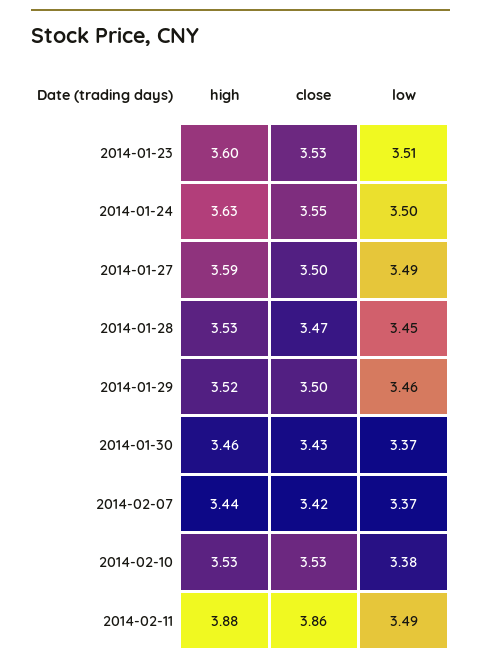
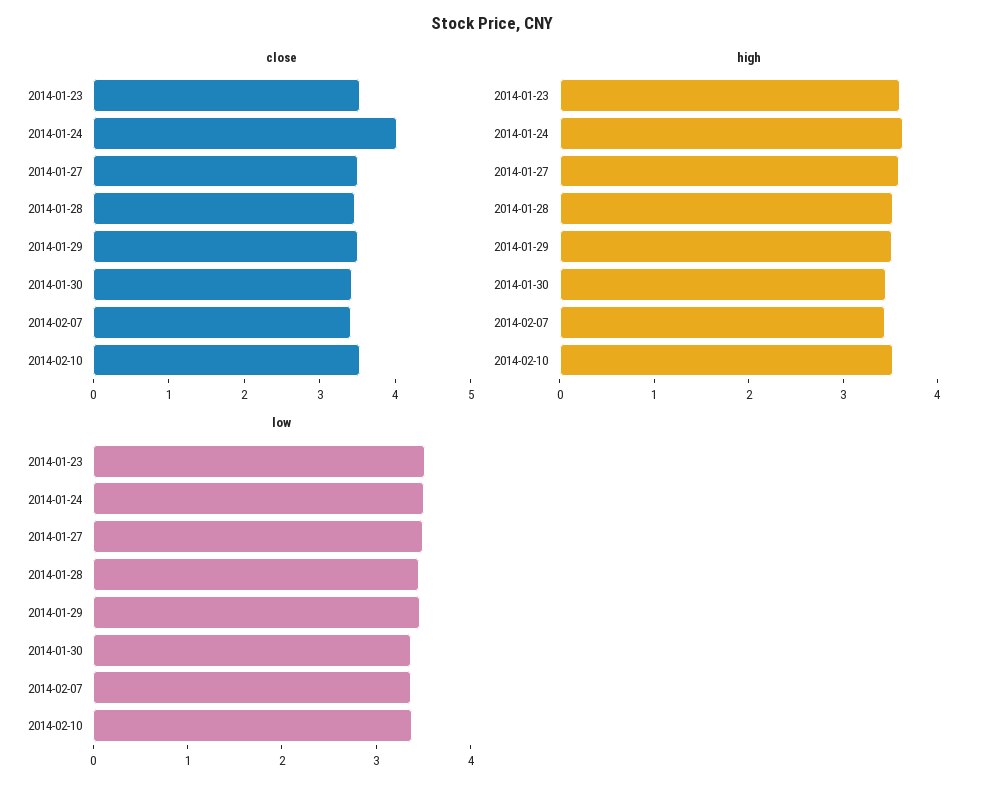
  {
    "high": {
      "2014-01-23": 3.6,
      "2014-01-24": 3.63,
      "2014-01-27": 3.59,
      "2014-01-28": 3.53,
      "2014-01-29": 3.52,
      "2014-01-30": 3.46,
      "2014-02-07": 3.44,
-     "2014-02-10": 3.53,
+     "2014-02-10": 3.53
-     "2014-02-11": 3.88
    },
    "close": {
      "2014-01-23": 3.53,
-     "2014-01-24": 3.55,
+     "2014-01-24": 4,
      "2014-01-27": 3.5,
      "2014-01-28": 3.47,
      "2014-01-29": 3.5,
      "2014-01-30": 3.43,
      "2014-02-07": 3.42,
-     "2014-02-10": 3.53,
+     "2014-02-10": 3.53
-     "2014-02-11": 3.86
    },
    "low": {
      "2014-01-23": 3.51,
      "2014-01-24": 3.5,
      "2014-01-27": 3.49,
      "2014-01-28": 3.45,
      "2014-01-29": 3.46,
      "2014-01-30": 3.37,
      "2014-02-07": 3.37,
-     "2014-02-10": 3.38,
+     "2014-02-10": 3.38
-     "2014-02-11": 3.49
    }
  }

